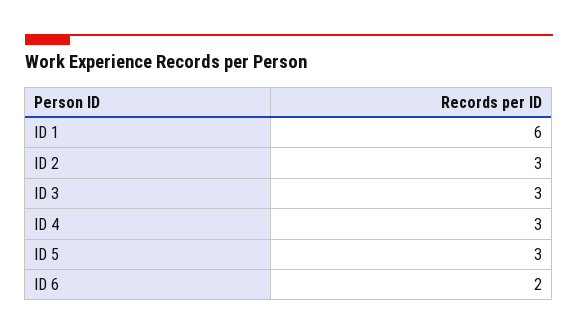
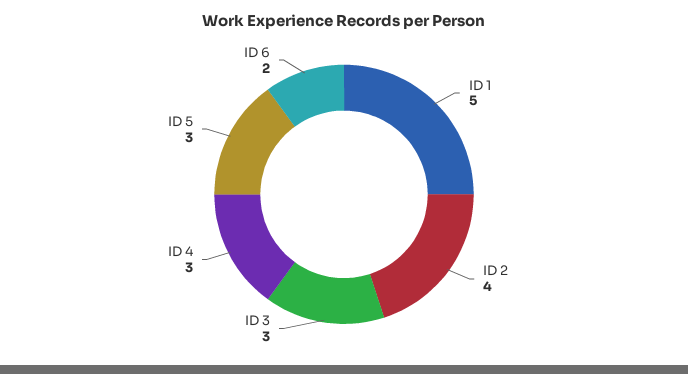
  {
-   "ID 1": 6,
+   "ID 1": 5,
-   "ID 2": 3,
+   "ID 2": 4,
    "ID 3": 3,
    "ID 4": 3,
    "ID 5": 3,
    "ID 6": 2
  }

